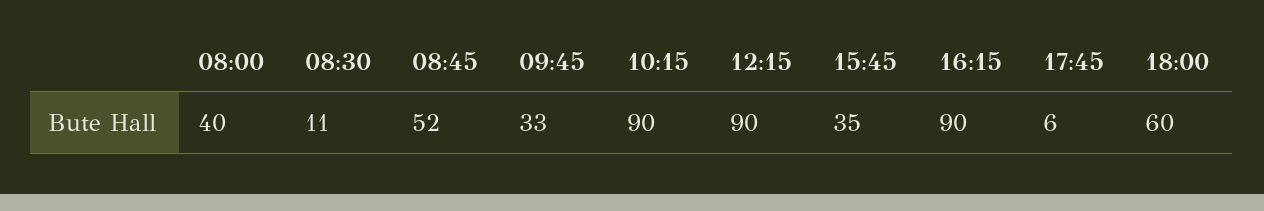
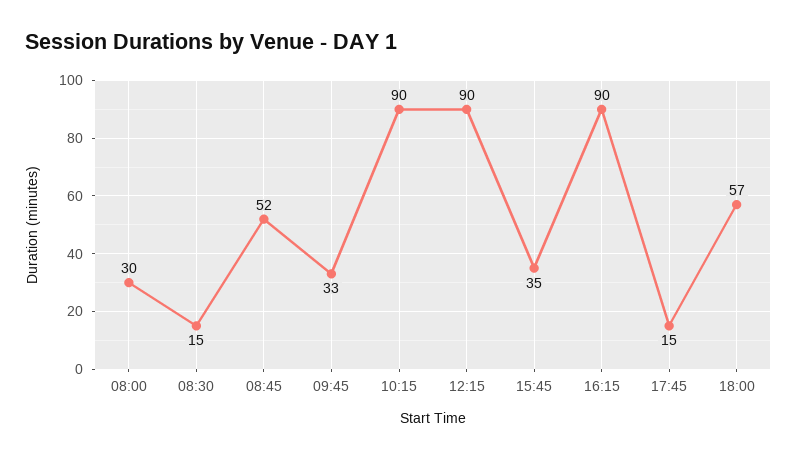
  {
-   "08:00": 40,
+   "08:00": 30,
-   "08:30": 11,
+   "08:30": 15,
    "08:45": 52,
    "09:45": 33,
    "10:15": 90,
    "12:15": 90,
    "15:45": 35,
    "16:15": 90,
-   "17:45": 6,
+   "17:45": 15,
-   "18:00": 60
+   "18:00": 57
  }

